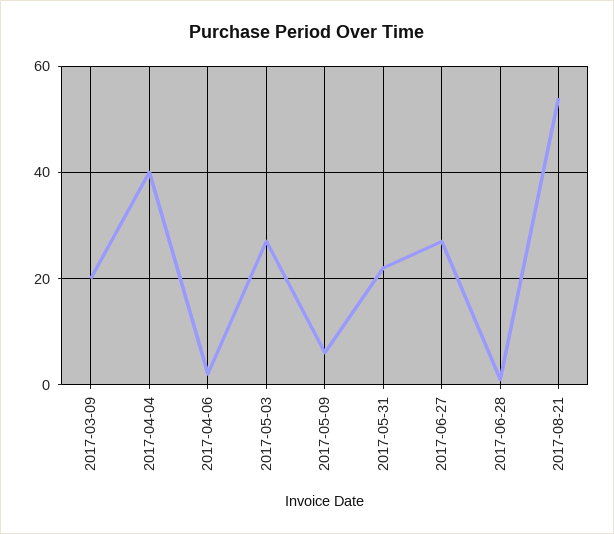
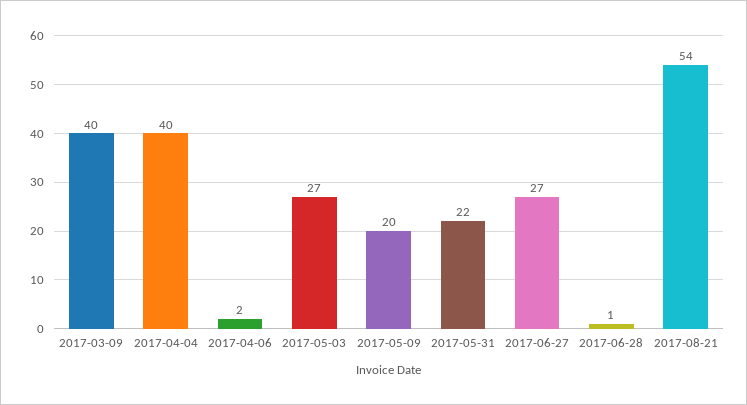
  {
-   "2017-03-09": 20,
+   "2017-03-09": 40,
    "2017-04-04": 40,
    "2017-04-06": 2,
    "2017-05-03": 27,
-   "2017-05-09": 5,
+   "2017-05-09": 20,
    "2017-05-31": 22,
    "2017-06-27": 27,
    "2017-06-28": 1,
    "2017-08-21": 54
  }

